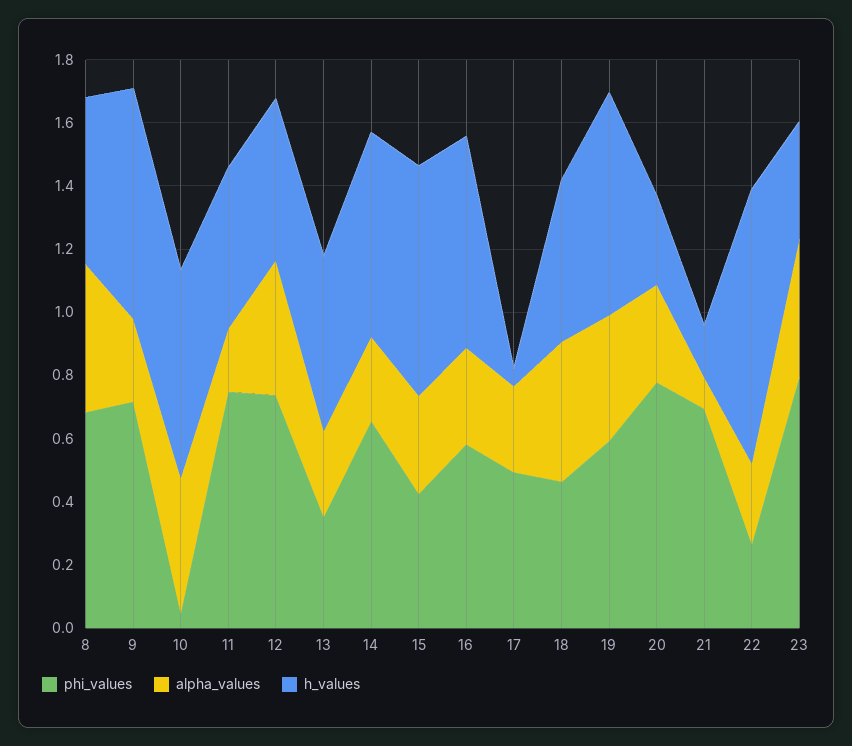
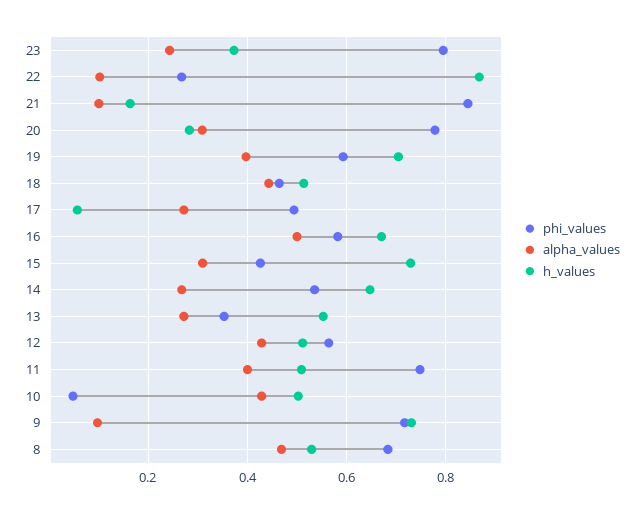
  {
    "phi_values": {
      "8": 0.68,
      "9": 0.72,
      "10": 0.04,
      "11": 0.74,
-     "12": 0.75,
+     "12": 0.56,
      "13": 0.36,
-     "14": 0.65,
+     "14": 0.54,
      "15": 0.42,
      "16": 0.58,
      "17": 0.5,
      "18": 0.46,
      "19": 0.6,
      "20": 0.78,
-     "21": 0.7,
+     "21": 0.84,
      "22": 0.26,
      "23": 0.8
    },
    "alpha_values": {
      "8": 0.46,
-     "9": 0.25,
+     "9": 0.1,
      "10": 0.42,
-     "11": 0.2,
+     "11": 0.4,
      "12": 0.42,
      "13": 0.28,
      "14": 0.26,
      "15": 0.3,
-     "16": 0.3,
+     "16": 0.5,
      "17": 0.28,
      "18": 0.44,
      "19": 0.4,
      "20": 0.3,
      "21": 0.1,
-     "22": 0.25,
+     "22": 0.1,
-     "23": 0.45
+     "23": 0.24
    },
    "h_values": {
      "8": 0.52,
      "9": 0.74,
-     "10": 0.65,
+     "10": 0.5,
      "11": 0.5,
      "12": 0.52,
      "13": 0.56,
      "14": 0.64,
      "15": 0.72,
      "16": 0.68,
      "17": 0.06,
      "18": 0.52,
      "19": 0.7,
      "20": 0.28,
      "21": 0.16,
      "22": 0.86,
      "23": 0.38
    }
  }

